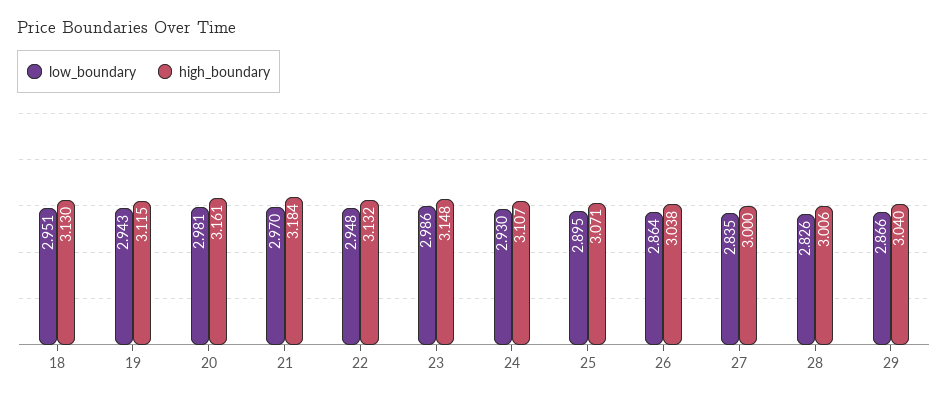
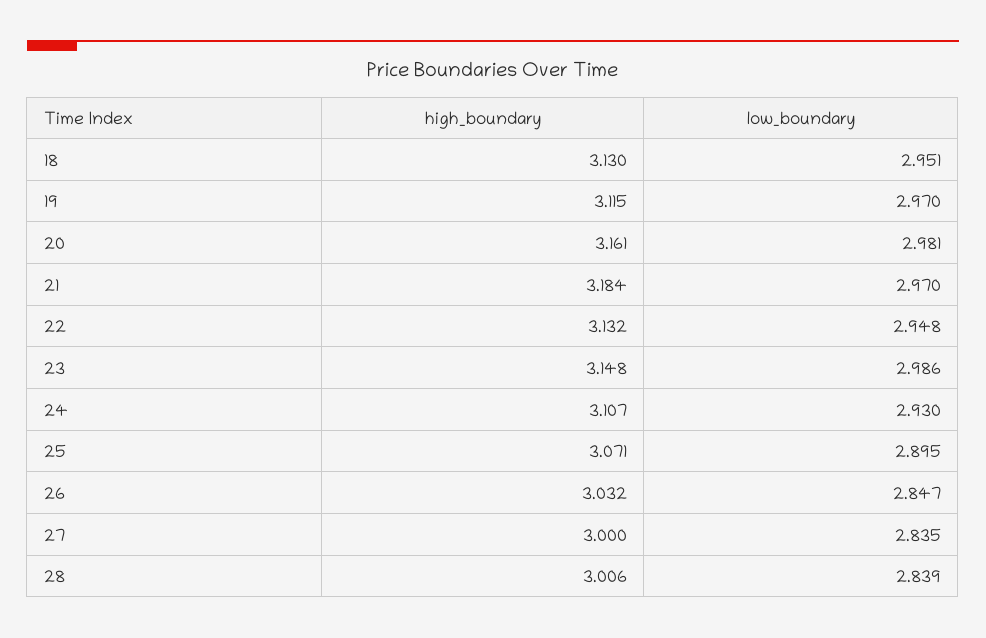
  {
    "low_boundary": {
      "18": 2.951,
-     "19": 2.943,
+     "19": 2.97,
      "20": 2.981,
      "21": 2.97,
      "22": 2.948,
      "23": 2.986,
      "24": 2.93,
      "25": 2.895,
-     "26": 2.864,
+     "26": 2.847,
      "27": 2.835,
-     "28": 2.826,
+     "28": 2.839
-     "29": 2.866
    },
    "high_boundary": {
      "18": 3.13,
      "19": 3.115,
      "20": 3.161,
      "21": 3.184,
      "22": 3.132,
      "23": 3.148,
      "24": 3.107,
      "25": 3.071,
-     "26": 3.038,
+     "26": 3.032,
      "27": 3,
-     "28": 3.006,
+     "28": 3.006
-     "29": 3.04
    }
  }

